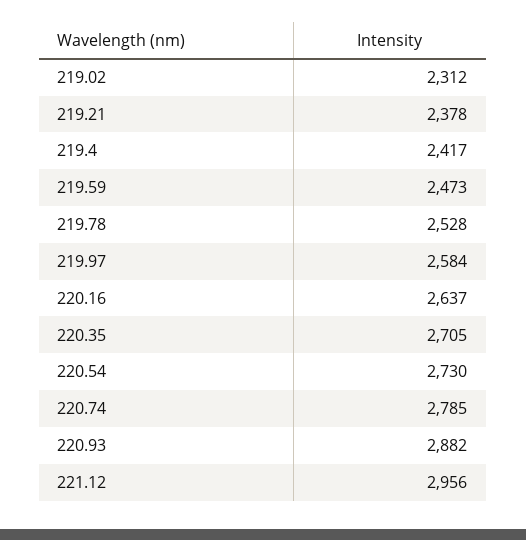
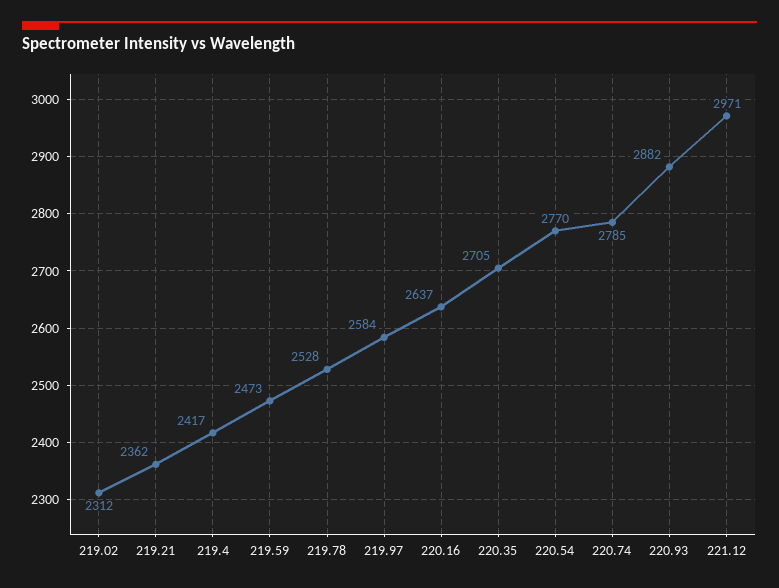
  {
    "219.02": 2312,
-   "219.21": 2378,
+   "219.21": 2362,
    "219.4": 2417,
    "219.59": 2473,
    "219.78": 2528,
    "219.97": 2584,
    "220.16": 2637,
    "220.35": 2705,
-   "220.54": 2730,
+   "220.54": 2770,
    "220.74": 2785,
    "220.93": 2882,
-   "221.12": 2956
+   "221.12": 2971
  }

